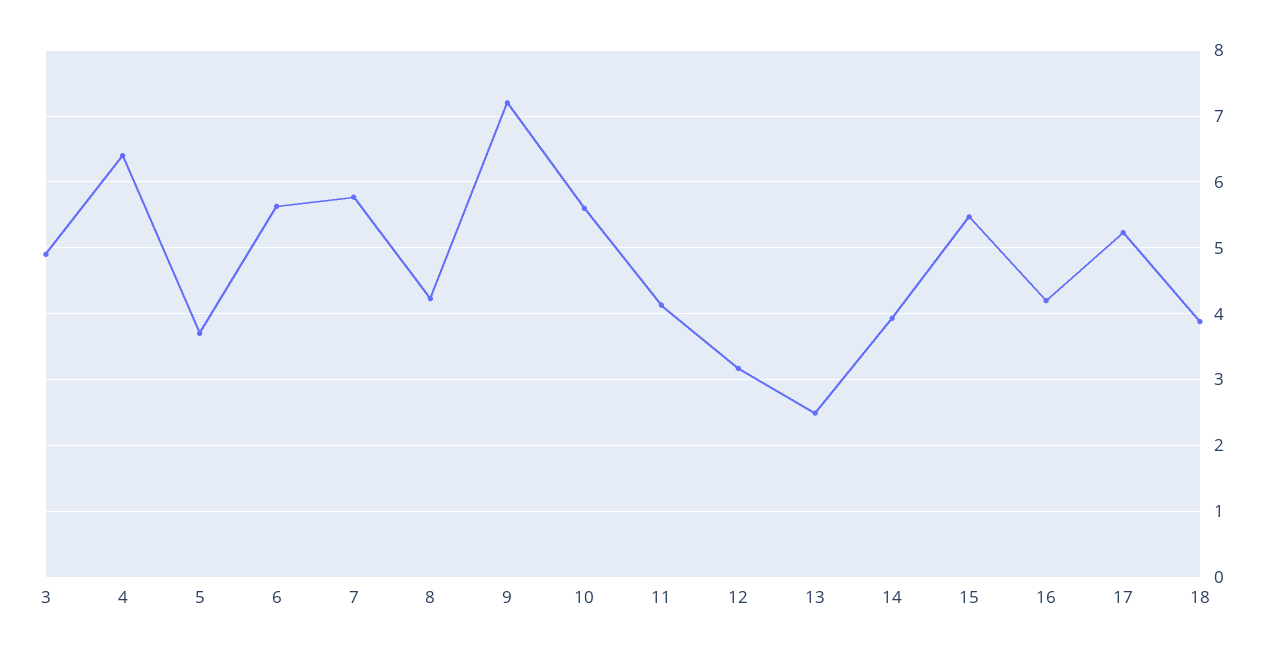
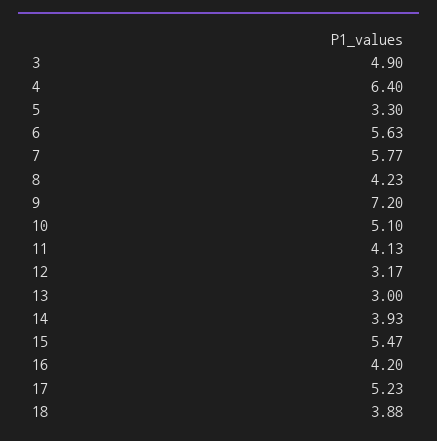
  {
    "3": 4.9,
    "4": 6.4,
-   "5": 3.7,
+   "5": 3.3,
    "6": 5.63,
    "7": 5.77,
    "8": 4.23,
    "9": 7.2,
-   "10": 5.6,
+   "10": 5.1,
    "11": 4.13,
    "12": 3.17,
-   "13": 2.5,
+   "13": 3,
    "14": 3.93,
    "15": 5.47,
    "16": 4.2,
    "17": 5.23,
    "18": 3.88
  }

